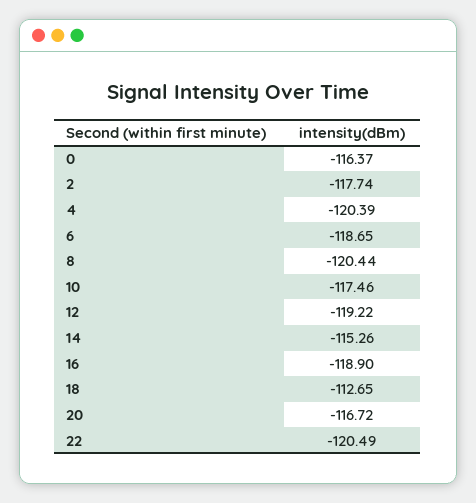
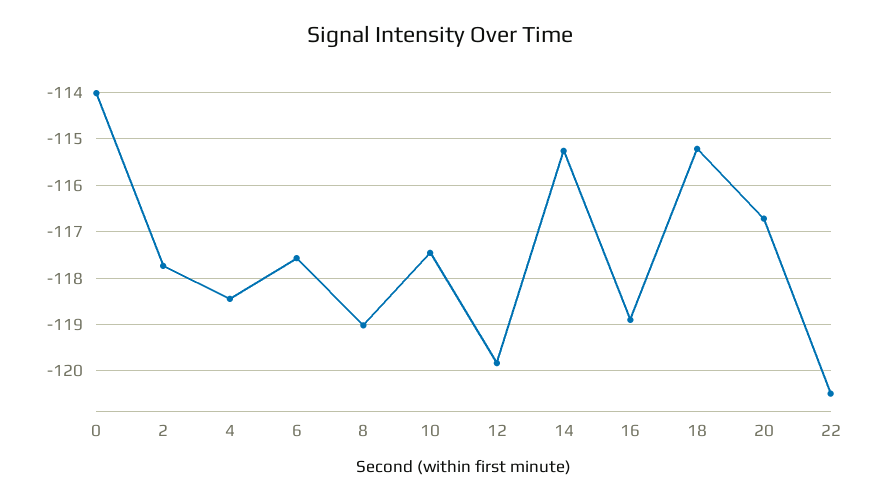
  {
-   "0": -116.37,
+   "0": -114,
    "2": -117.74,
-   "4": -120.39,
+   "4": -118.4,
-   "6": -118.65,
+   "6": -117.6,
-   "8": -120.44,
+   "8": -119,
    "10": -117.46,
-   "12": -119.22,
+   "12": -119.8,
    "14": -115.26,
    "16": -118.9,
-   "18": -112.65,
+   "18": -115.2,
    "20": -116.72,
    "22": -120.49
  }

